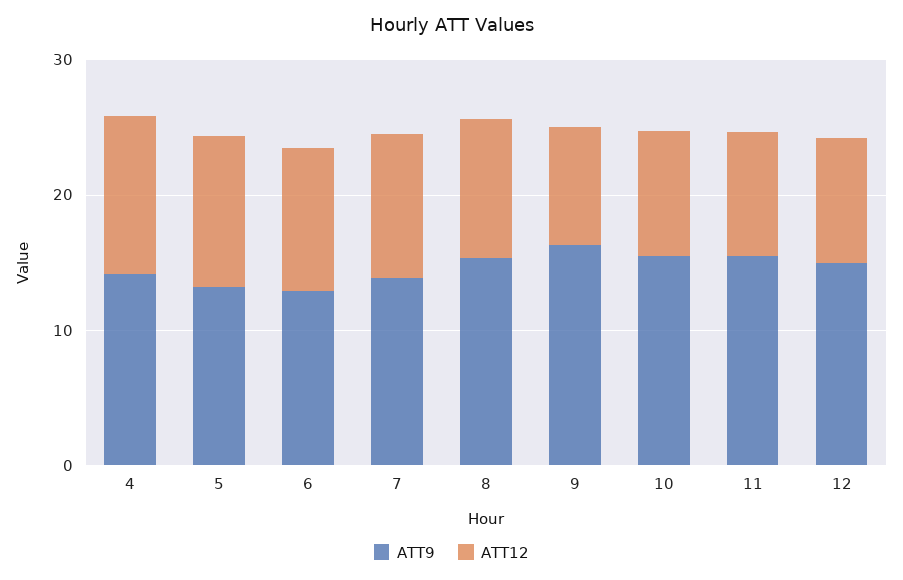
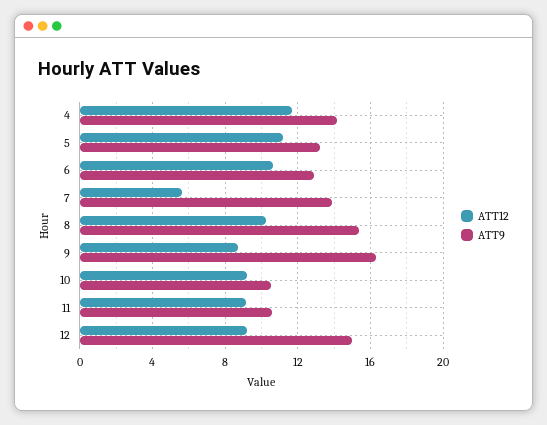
  {
    "ATT9": {
      "4": 14,
      "5": 13,
      "6": 13,
      "7": 14,
      "8": 15.5,
      "9": 16.5,
-     "10": 16,
+     "10": 10.5,
-     "11": 16,
+     "11": 10.5,
      "12": 15
    },
    "ATT12": {
      "4": 11.5,
      "5": 11,
      "6": 10.5,
-     "7": 10,
+     "7": 5.5,
      "8": 10,
      "9": 8.5,
      "10": 9,
      "11": 9,
      "12": 9
    }
  }

